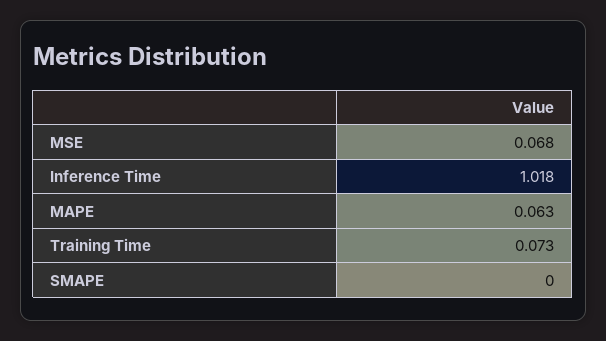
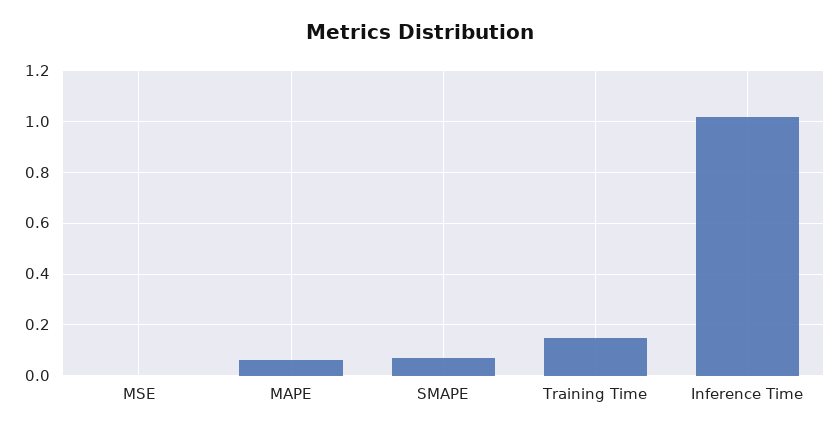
  {
-   "MSE": 0.068,
+   "MSE": 0,
    "Inference Time": 1.018,
    "MAPE": 0.063,
-   "Training Time": 0.073,
+   "Training Time": 0.15,
-   "SMAPE": 0
+   "SMAPE": 0.075
  }

